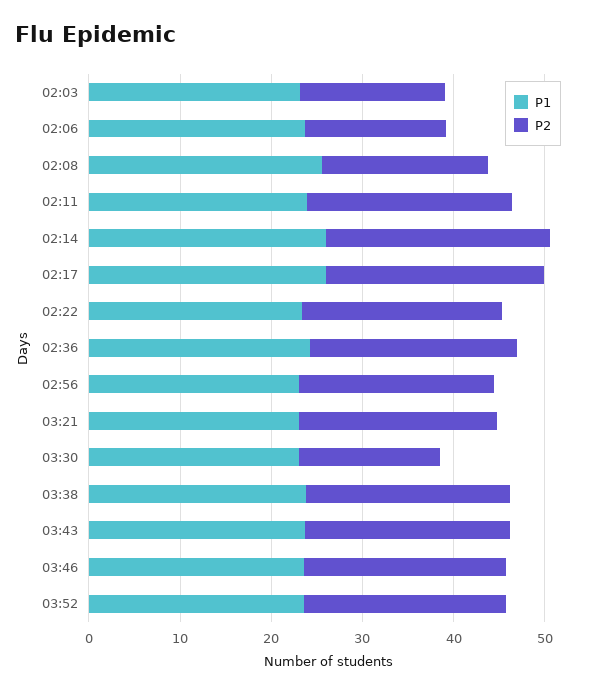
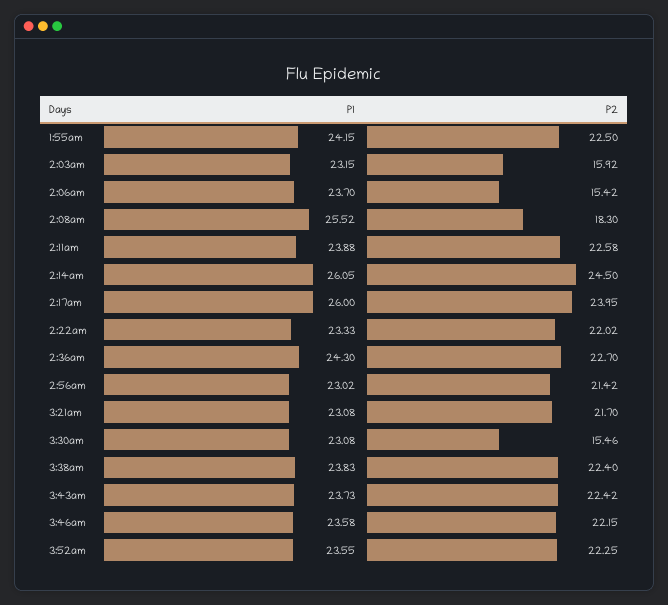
  {
    "P1": {
      "02:03": 23.15,
      "02:06": 23.7,
      "02:08": 25.52,
      "02:11": 23.88,
      "02:14": 26.05,
      "02:17": 26,
      "02:22": 23.33,
      "02:36": 24.3,
      "02:56": 23.02,
      "03:21": 23.08,
      "03:30": 23.08,
      "03:38": 23.83,
      "03:43": 23.73,
      "03:46": 23.58,
-     "03:52": 23.55
+     "03:52": 23.55,
+     "1:55am": 24.15
    },
    "P2": {
      "02:03": 15.92,
      "02:06": 15.42,
      "02:08": 18.3,
      "02:11": 22.58,
      "02:14": 24.5,
      "02:17": 23.95,
      "02:22": 22.02,
      "02:36": 22.7,
      "02:56": 21.42,
      "03:21": 21.7,
      "03:30": 15.46,
      "03:38": 22.4,
      "03:43": 22.42,
      "03:46": 22.15,
-     "03:52": 22.25
+     "03:52": 22.25,
+     "1:55am": 22.5
    }
  }

